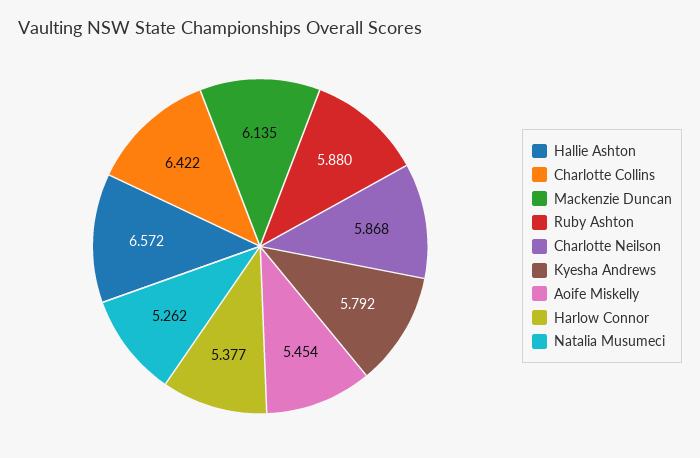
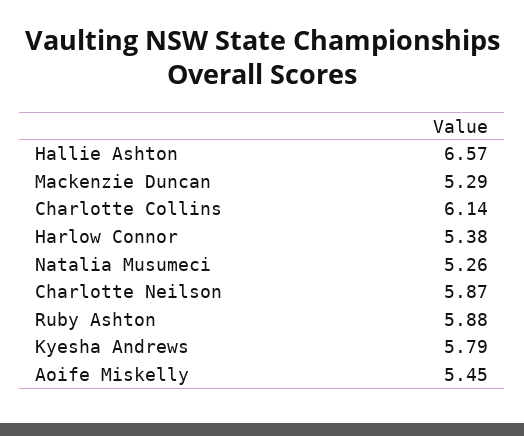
  {
    "Hallie Ashton": 6.572,
-   "Charlotte Collins": 6.422,
+   "Charlotte Collins": 6.14,
-   "Mackenzie Duncan": 6.135,
+   "Mackenzie Duncan": 5.29,
    "Ruby Ashton": 5.88,
    "Charlotte Neilson": 5.868,
    "Kyesha Andrews": 5.792,
    "Aoife Miskelly": 5.454,
    "Harlow Connor": 5.377,
    "Natalia Musumeci": 5.262
  }

